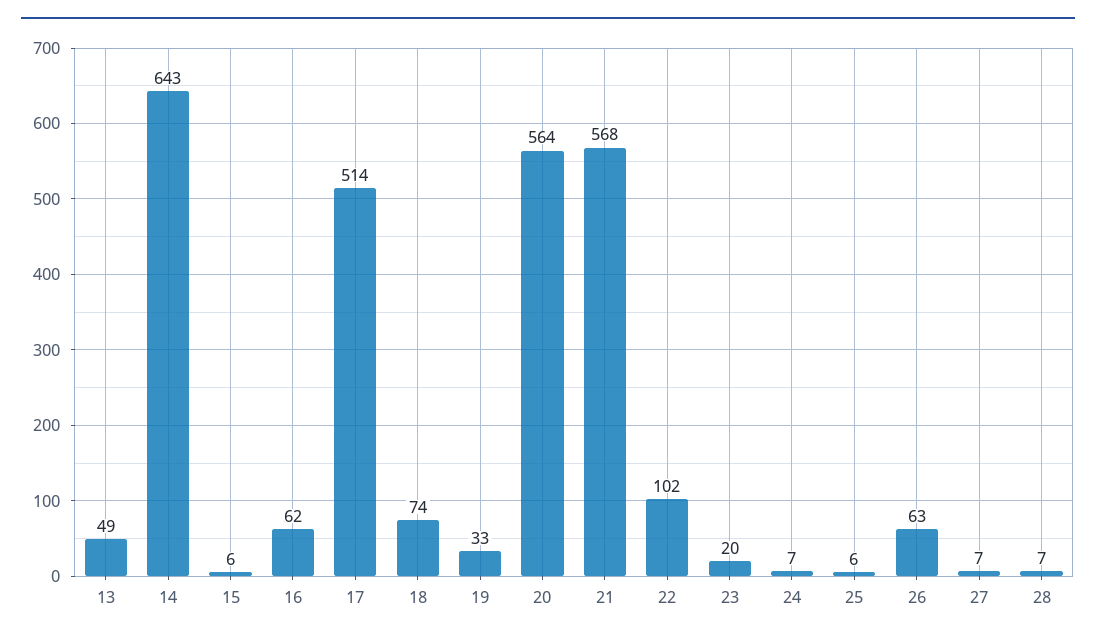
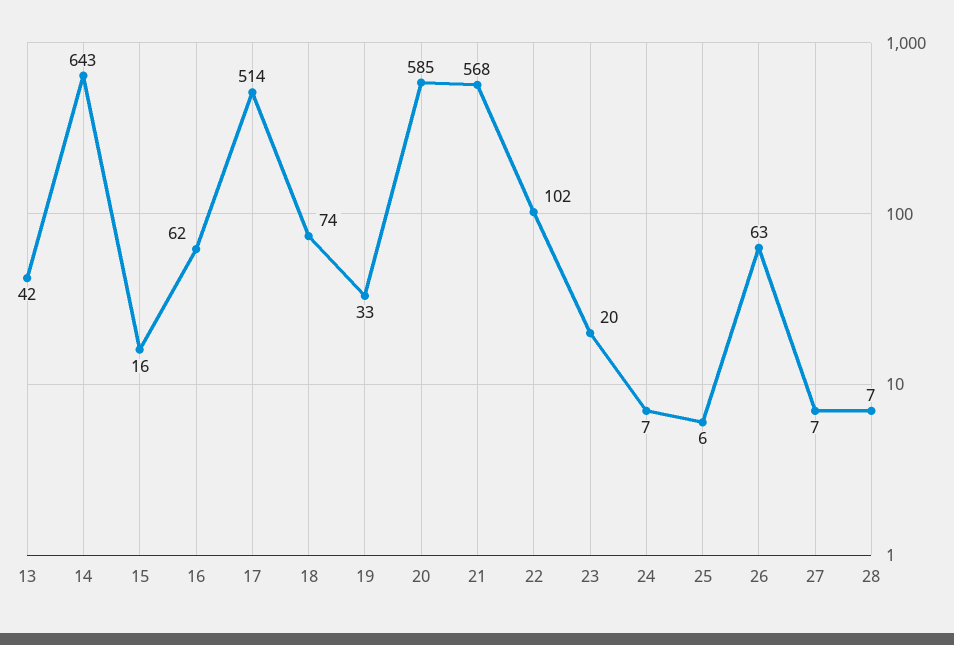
  {
-   "13": 49,
+   "13": 42,
    "14": 643,
-   "15": 6,
+   "15": 16,
    "16": 62,
    "17": 514,
    "18": 74,
    "19": 33,
-   "20": 564,
+   "20": 585,
    "21": 568,
    "22": 102,
    "23": 20,
    "24": 7,
    "25": 6,
    "26": 63,
    "27": 7,
    "28": 7
  }

